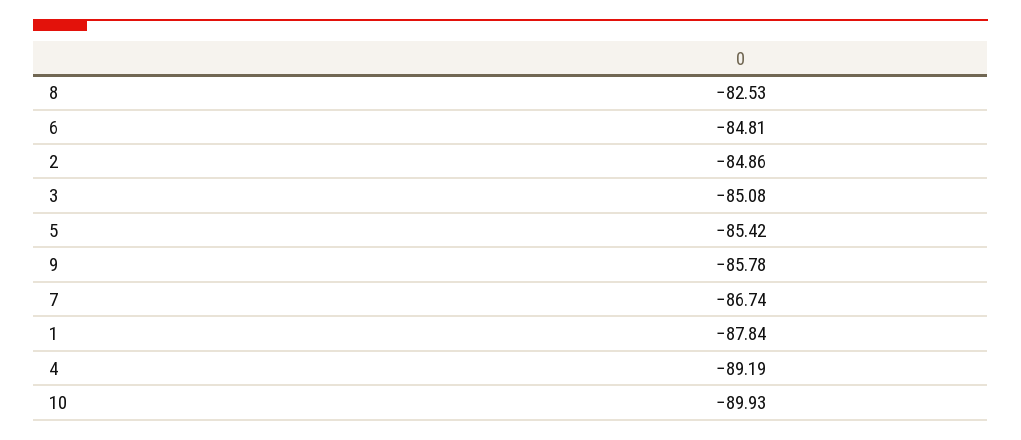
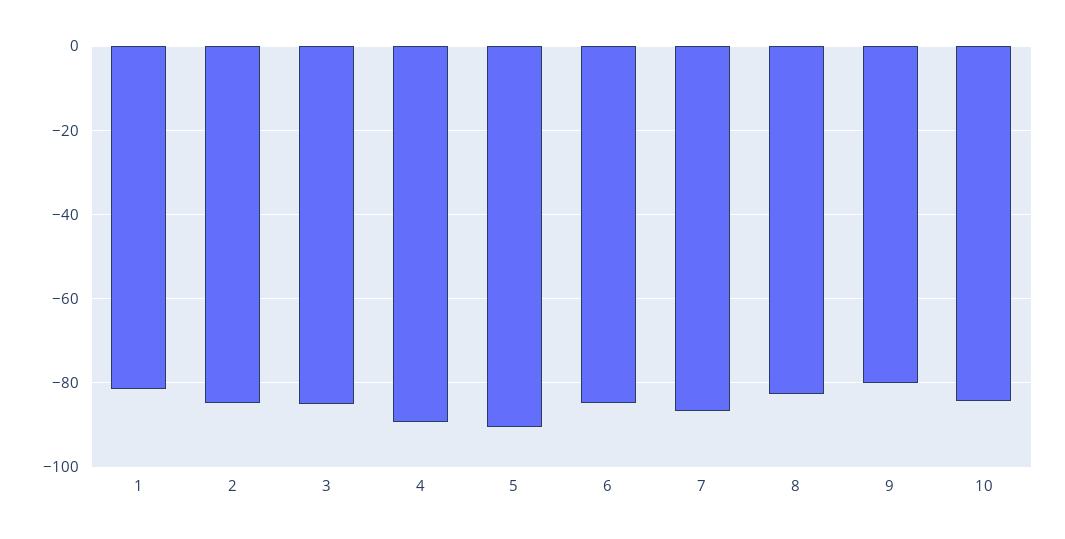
  {
    "8": -82.53,
    "6": -84.81,
    "2": -84.86,
    "3": -85.08,
-   "5": -85.42,
+   "5": -90,
-   "9": -85.78,
+   "9": -80,
    "7": -86.74,
-   "1": -87.84,
+   "1": -82,
    "4": -89.19,
-   "10": -89.93
+   "10": -84
  }

